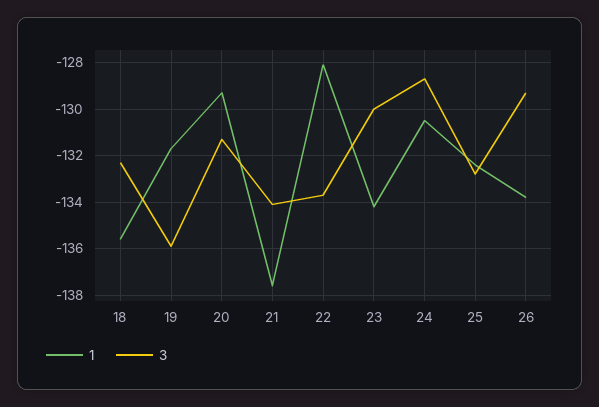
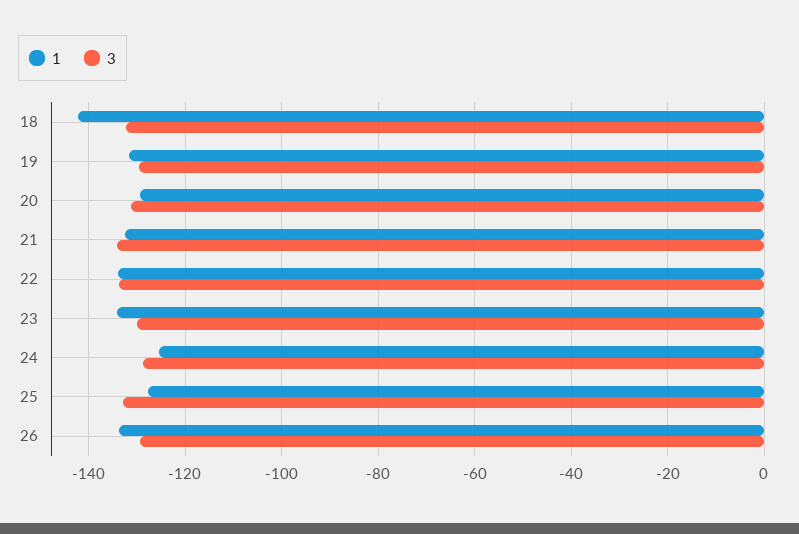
  {
    "1": {
-     "18": -135.5,
+     "18": -142,
      "19": -131.5,
      "20": -129.5,
-     "21": -137.5,
+     "21": -132,
-     "22": -128,
+     "22": -134,
      "23": -134,
-     "24": -130.5,
+     "24": -126,
-     "25": -132.5,
+     "25": -128,
      "26": -134
    },
    "3": {
      "18": -132.5,
-     "19": -136,
+     "19": -130,
      "20": -131.5,
      "21": -134,
      "22": -133.5,
      "23": -130,
      "24": -128.5,
      "25": -133,
      "26": -129.5
    }
  }

